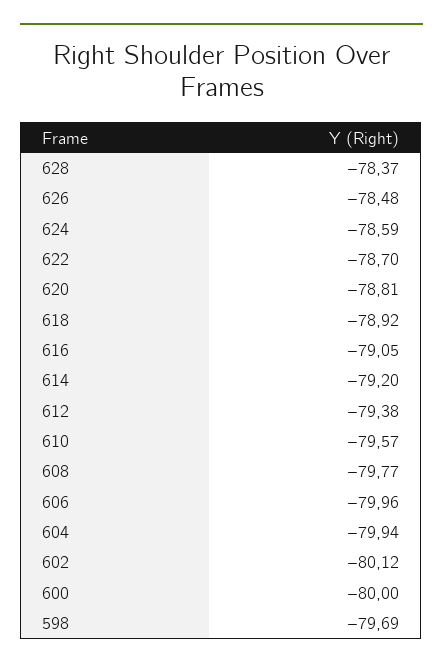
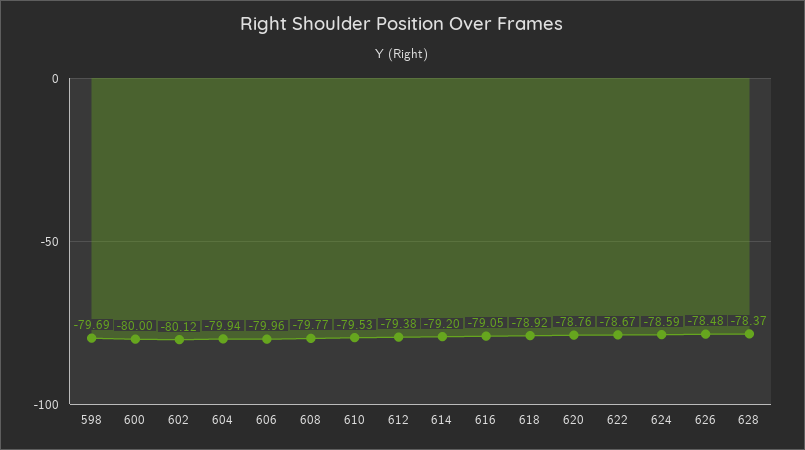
  {
    "628": -78.37,
    "626": -78.48,
    "624": -78.59,
-   "622": -78.7,
+   "622": -78.67,
-   "620": -78.81,
+   "620": -78.76,
    "618": -78.92,
    "616": -79.05,
    "614": -79.2,
    "612": -79.38,
-   "610": -79.57,
+   "610": -79.53,
    "608": -79.77,
    "606": -79.96,
    "604": -79.94,
    "602": -80.12,
    "600": -80,
    "598": -79.69
  }

